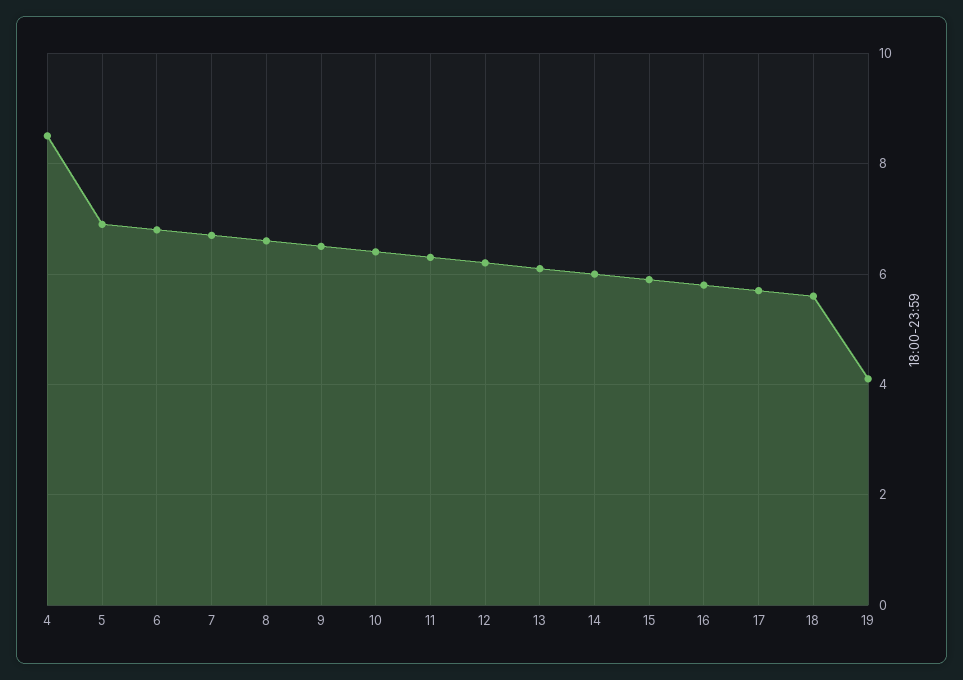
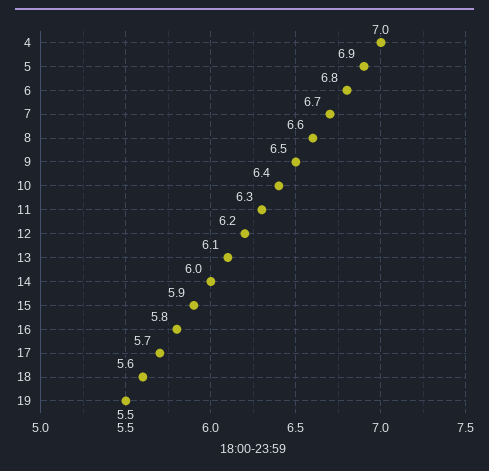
  {
-   "4": 8.5,
+   "4": 7,
    "5": 6.9,
    "6": 6.8,
    "7": 6.7,
    "8": 6.6,
    "9": 6.5,
    "10": 6.4,
    "11": 6.3,
    "12": 6.2,
    "13": 6.1,
    "14": 6,
    "15": 5.9,
    "16": 5.8,
    "17": 5.7,
    "18": 5.6,
-   "19": 4
+   "19": 5.5
  }

